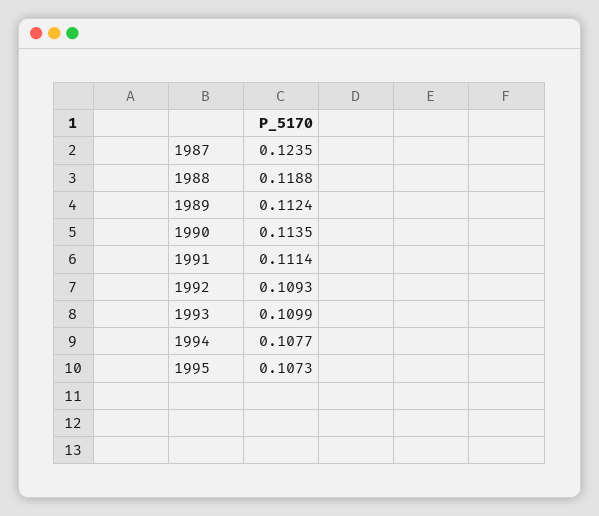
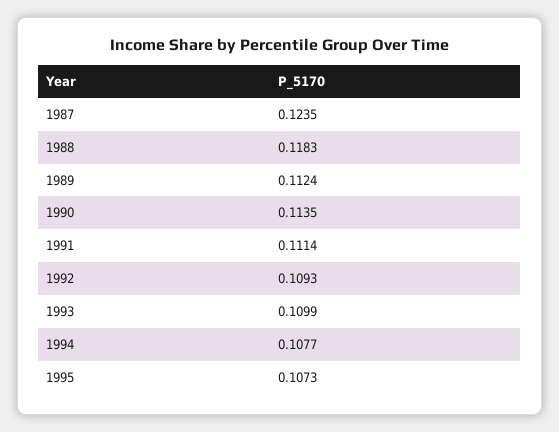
  {
    "1987": 0.1235,
-   "1988": 0.1188,
+   "1988": 0.1183,
    "1989": 0.1124,
    "1990": 0.1135,
    "1991": 0.1114,
    "1992": 0.1093,
    "1993": 0.1099,
    "1994": 0.1077,
    "1995": 0.1073
  }

